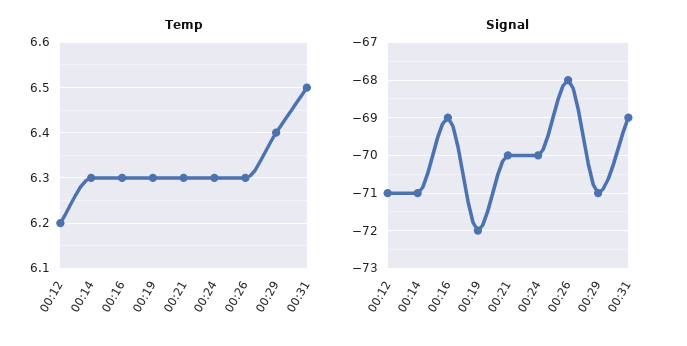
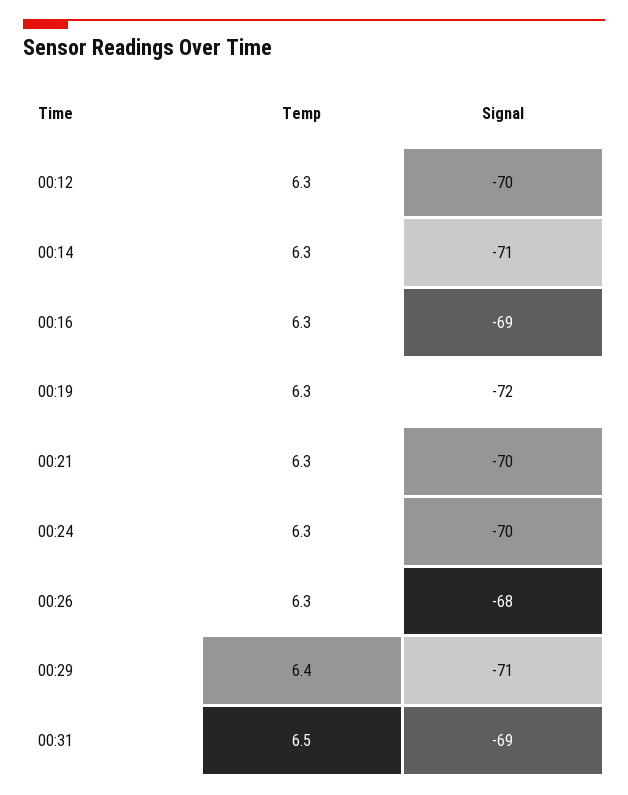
  {
    "Temp": {
-     "00:12": 6.2,
+     "00:12": 6.3,
      "00:14": 6.3,
      "00:16": 6.3,
      "00:19": 6.3,
      "00:21": 6.3,
      "00:24": 6.3,
      "00:26": 6.3,
      "00:29": 6.4,
      "00:31": 6.5
    },
    "Signal": {
-     "00:12": -71,
+     "00:12": -70,
      "00:14": -71,
      "00:16": -69,
      "00:19": -72,
      "00:21": -70,
      "00:24": -70,
      "00:26": -68,
      "00:29": -71,
      "00:31": -69
    }
  }

